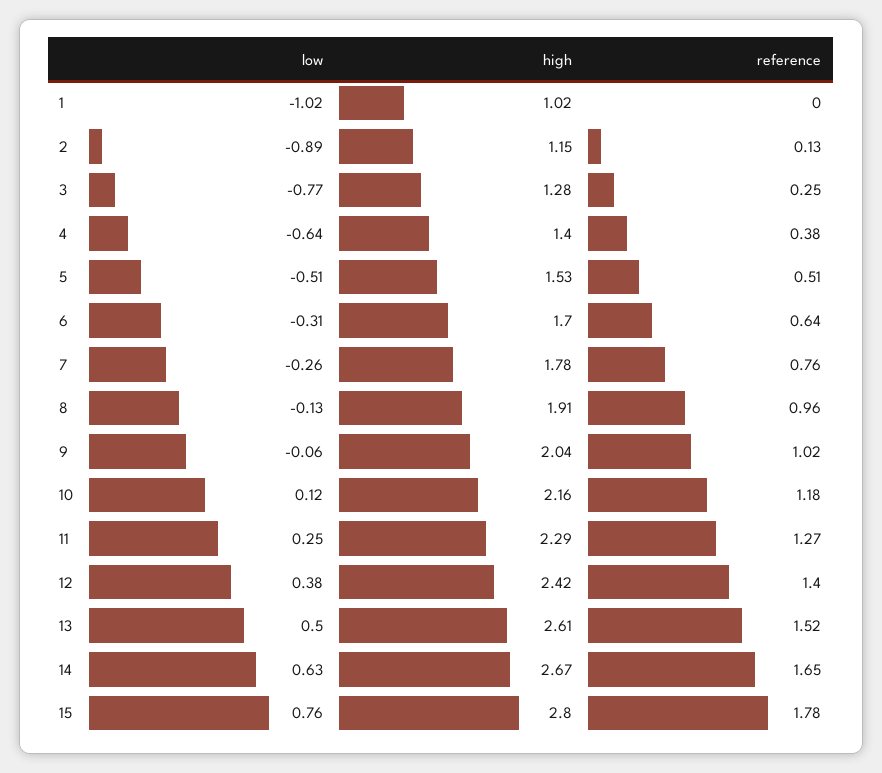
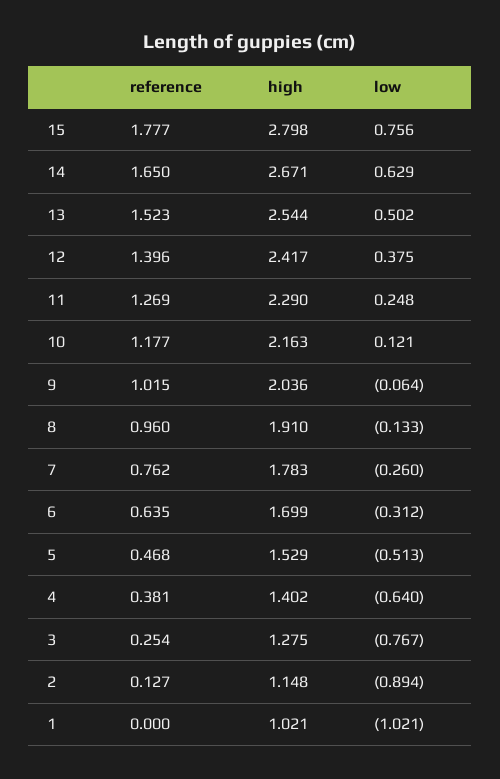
  {
    "low": {
      "1": -1.021,
      "2": -0.894,
      "3": -0.767,
      "4": -0.64,
      "5": -0.513,
      "6": -0.312,
      "7": -0.26,
      "8": -0.133,
      "9": -0.064,
      "10": 0.121,
      "11": 0.248,
      "12": 0.375,
      "13": 0.502,
      "14": 0.629,
      "15": 0.756
    },
    "high": {
      "1": 1.021,
      "2": 1.148,
      "3": 1.275,
      "4": 1.402,
      "5": 1.529,
      "6": 1.699,
      "7": 1.783,
      "8": 1.91,
      "9": 2.036,
      "10": 2.163,
      "11": 2.29,
      "12": 2.417,
-     "13": 2.61,
+     "13": 2.544,
      "14": 2.671,
      "15": 2.798
    },
    "reference": {
      "1": 0,
      "2": 0.127,
      "3": 0.254,
      "4": 0.381,
-     "5": 0.51,
+     "5": 0.468,
      "6": 0.635,
      "7": 0.762,
      "8": 0.96,
      "9": 1.015,
      "10": 1.177,
      "11": 1.269,
      "12": 1.396,
      "13": 1.523,
      "14": 1.65,
      "15": 1.777
    }
  }

